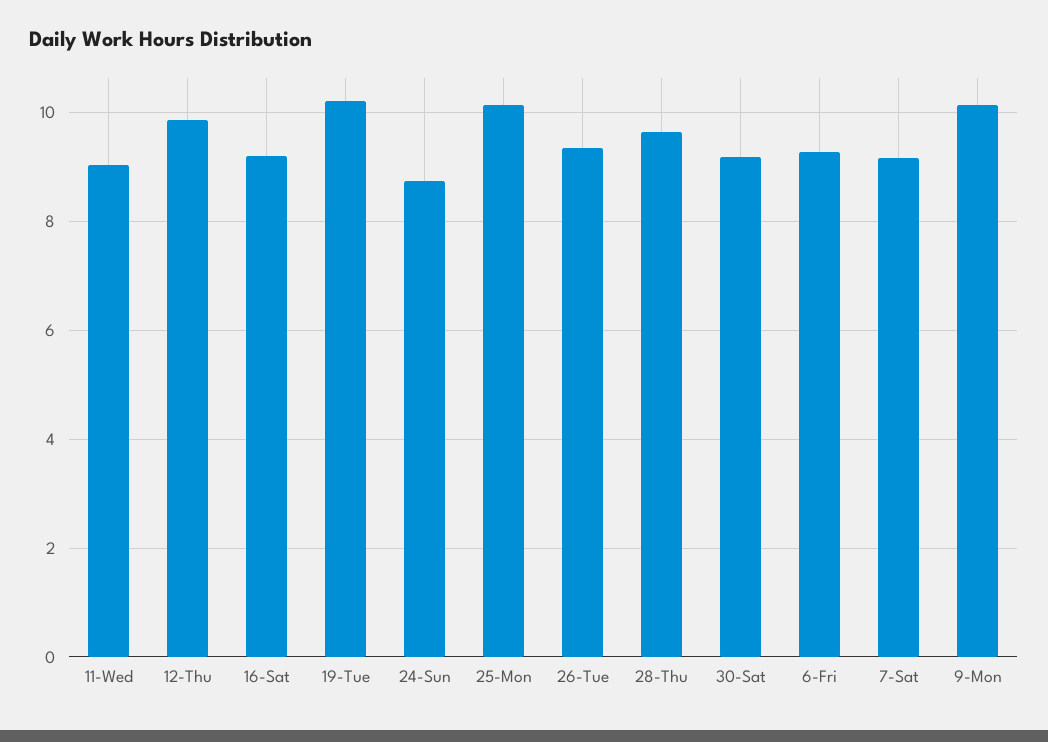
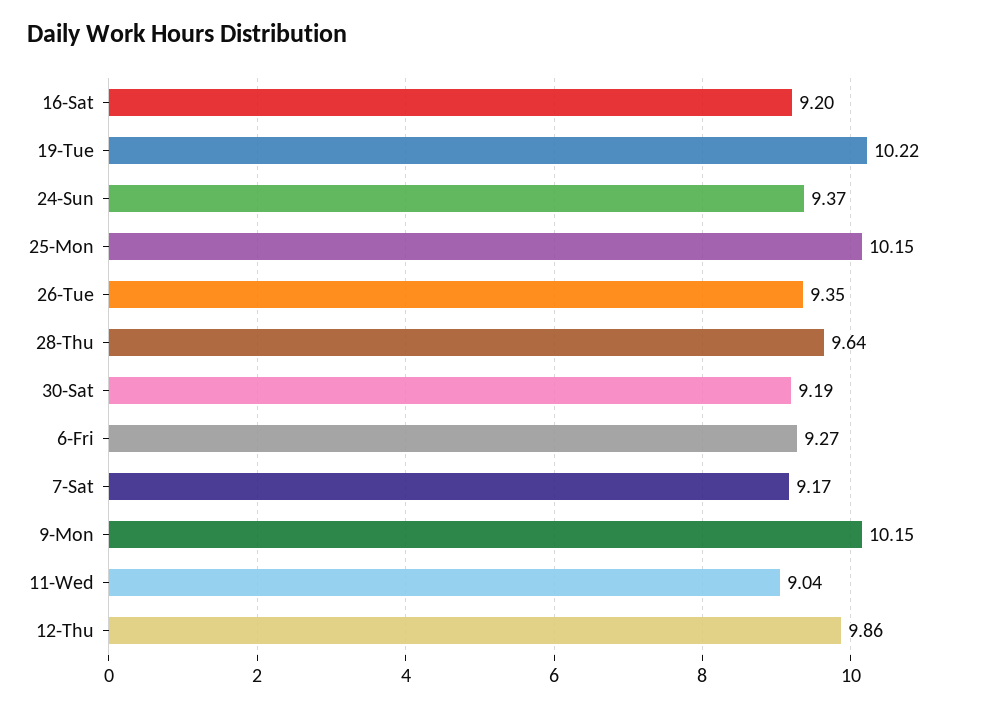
  {
    "11-Wed": 9.04,
    "12-Thu": 9.86,
    "16-Sat": 9.2,
    "19-Tue": 10.22,
-   "24-Sun": 8.8,
+   "24-Sun": 9.37,
    "25-Mon": 10.15,
    "26-Tue": 9.35,
    "28-Thu": 9.64,
    "30-Sat": 9.19,
    "6-Fri": 9.27,
    "7-Sat": 9.17,
    "9-Mon": 10.15
  }

